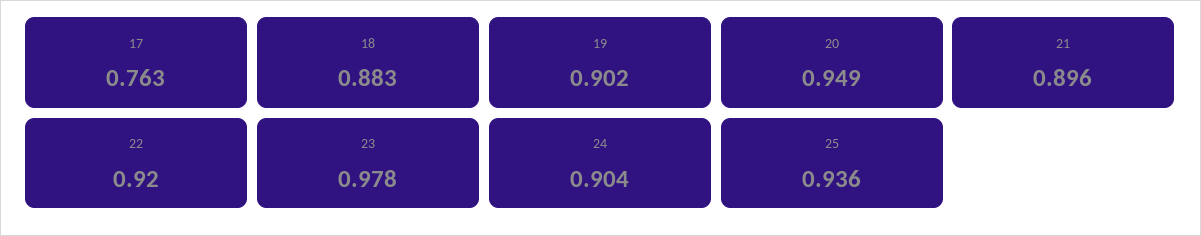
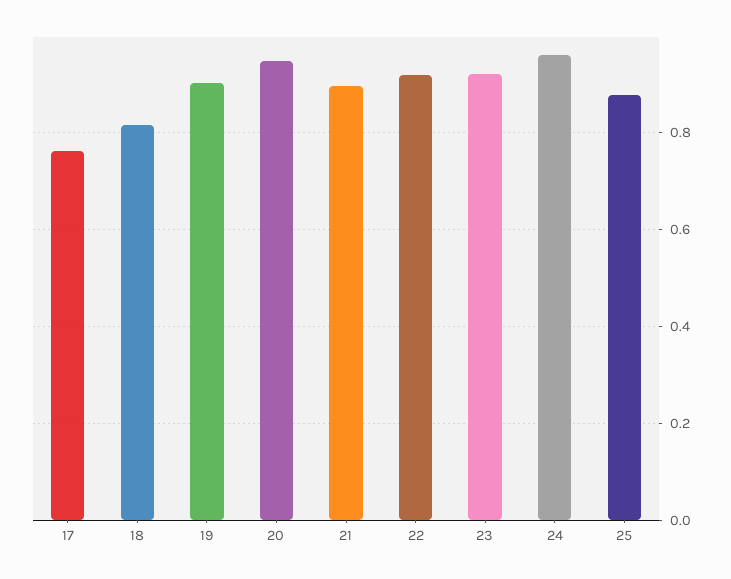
  {
    "17": 0.763,
-   "18": 0.883,
+   "18": 0.82,
    "19": 0.902,
    "20": 0.949,
    "21": 0.896,
    "22": 0.92,
-   "23": 0.978,
+   "23": 0.92,
-   "24": 0.904,
+   "24": 0.96,
-   "25": 0.936
+   "25": 0.88
  }

